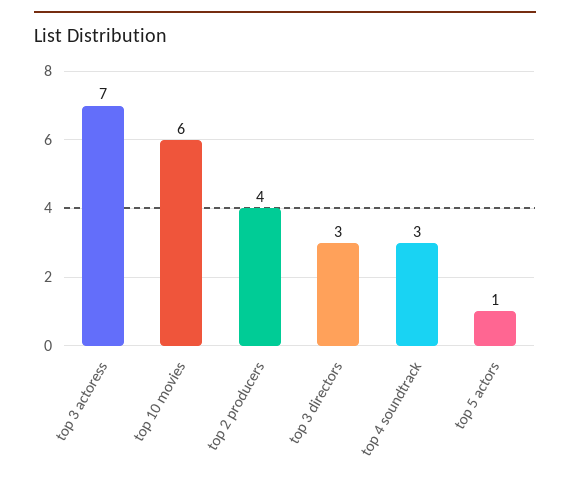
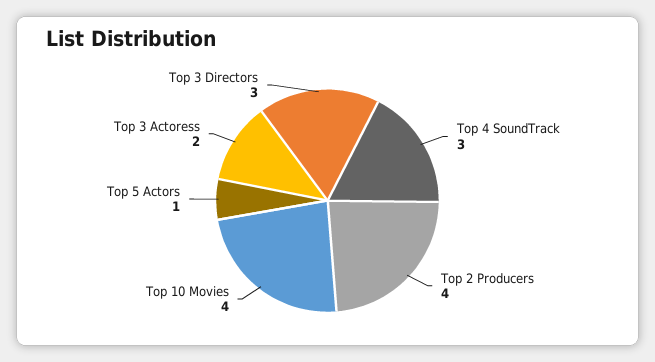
  {
-   "top 3 actoress": 7,
+   "top 3 actoress": 2,
-   "top 10 movies": 6,
+   "top 10 movies": 4,
    "top 2 producers": 4,
    "top 3 directors": 3,
    "top 4 soundtrack": 3,
    "top 5 actors": 1
  }

